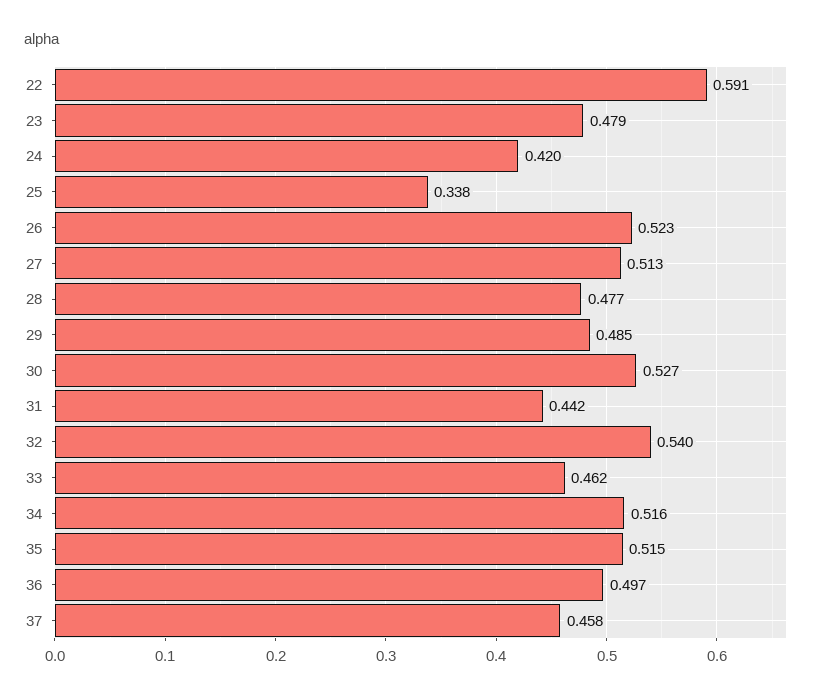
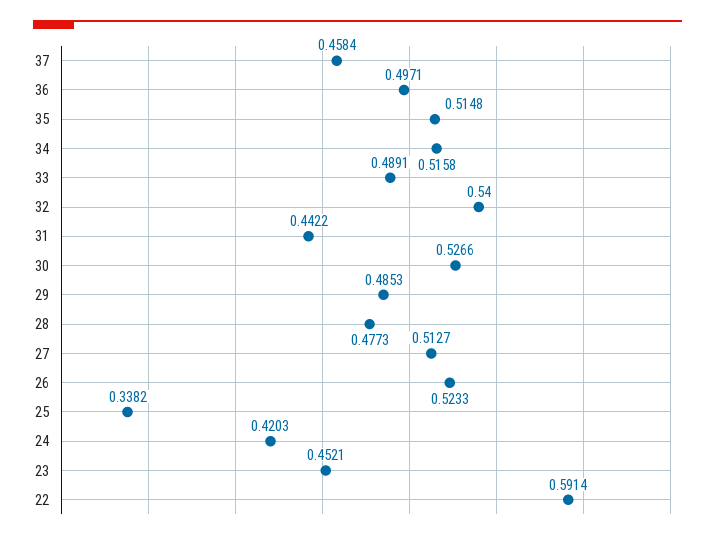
  {
    "22": 0.5914,
-   "23": 0.479,
+   "23": 0.4521,
    "24": 0.4203,
    "25": 0.3382,
    "26": 0.5233,
    "27": 0.5127,
    "28": 0.4773,
    "29": 0.4853,
    "30": 0.5266,
    "31": 0.4422,
    "32": 0.54,
-   "33": 0.462,
+   "33": 0.4891,
    "34": 0.5158,
    "35": 0.5148,
    "36": 0.4971,
    "37": 0.4584
  }

